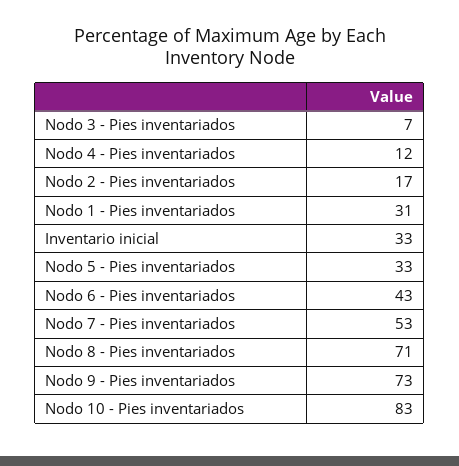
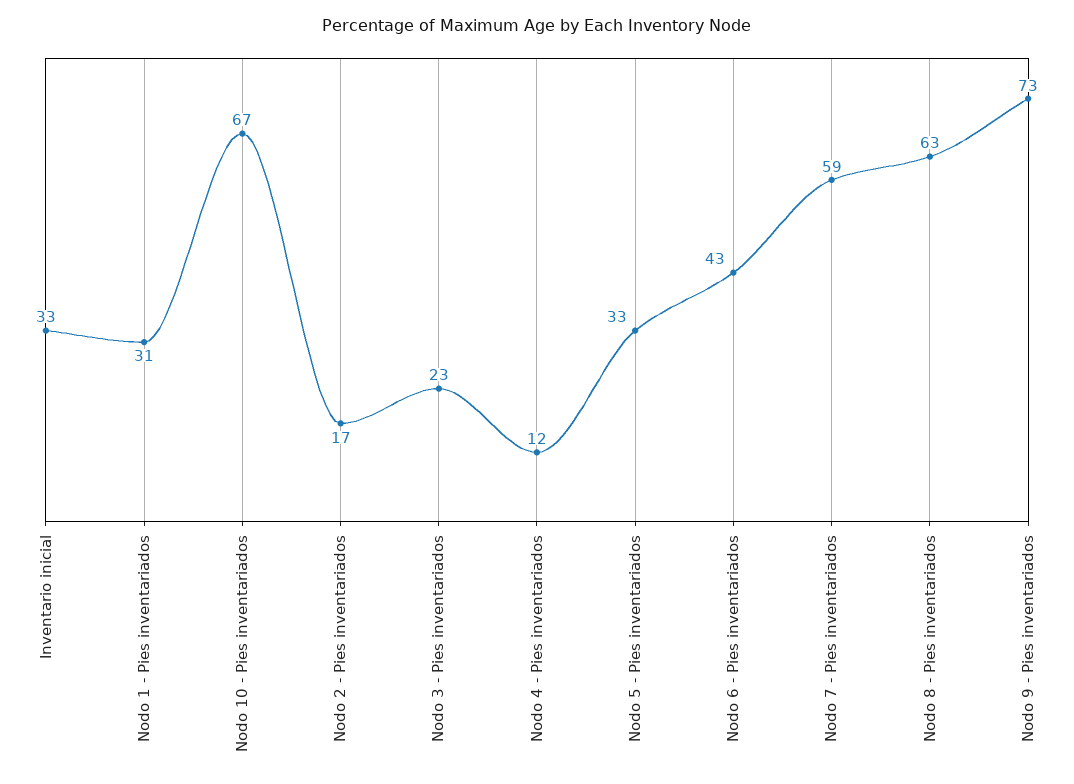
  {
-   "Nodo 3 - Pies inventariados": 7,
+   "Nodo 3 - Pies inventariados": 23,
    "Nodo 4 - Pies inventariados": 12,
    "Nodo 2 - Pies inventariados": 17,
    "Nodo 1 - Pies inventariados": 31,
    "Inventario inicial": 33,
    "Nodo 5 - Pies inventariados": 33,
    "Nodo 6 - Pies inventariados": 43,
-   "Nodo 7 - Pies inventariados": 53,
+   "Nodo 7 - Pies inventariados": 59,
-   "Nodo 8 - Pies inventariados": 71,
+   "Nodo 8 - Pies inventariados": 63,
    "Nodo 9 - Pies inventariados": 73,
-   "Nodo 10 - Pies inventariados": 83
+   "Nodo 10 - Pies inventariados": 67
  }

